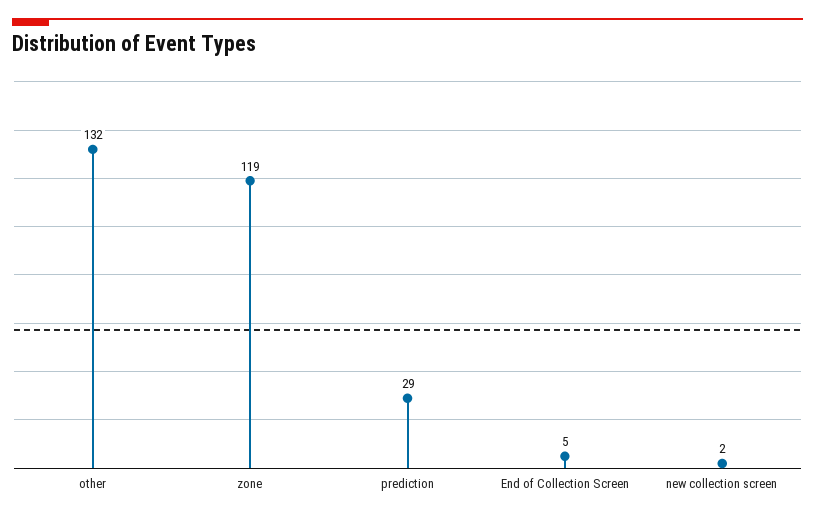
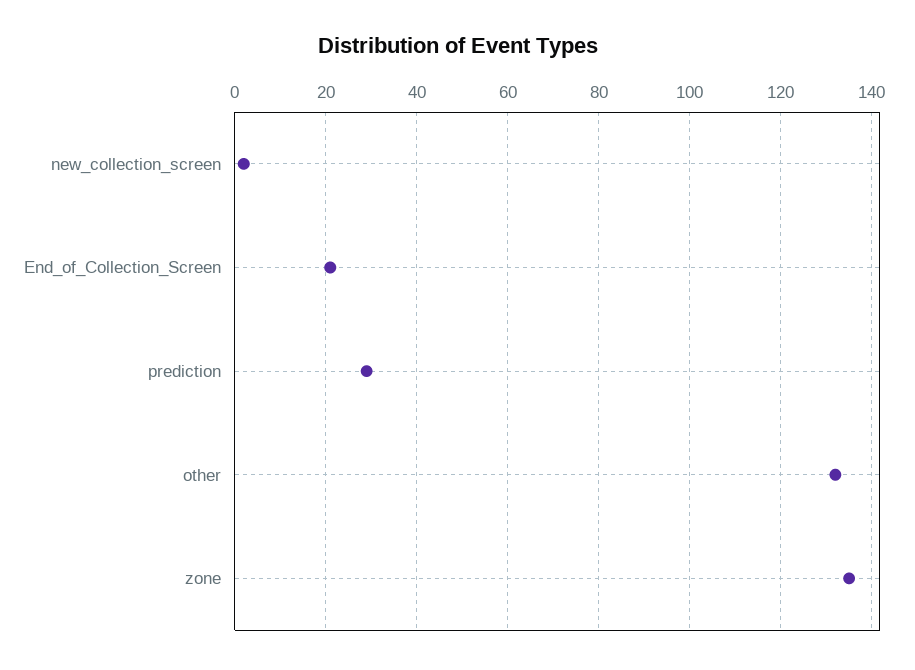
  {
    "other": 132,
-   "zone": 119,
+   "zone": 135,
    "prediction": 29,
-   "End of Collection Screen": 5,
+   "End of Collection Screen": 20,
    "new collection screen": 2
  }

